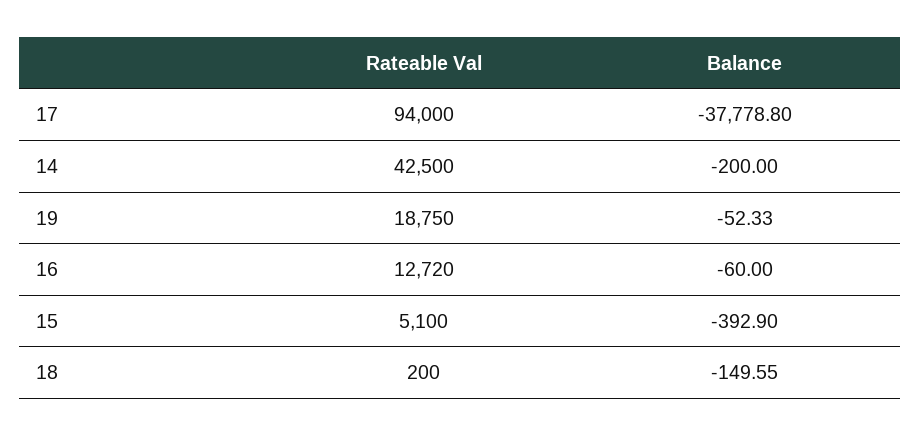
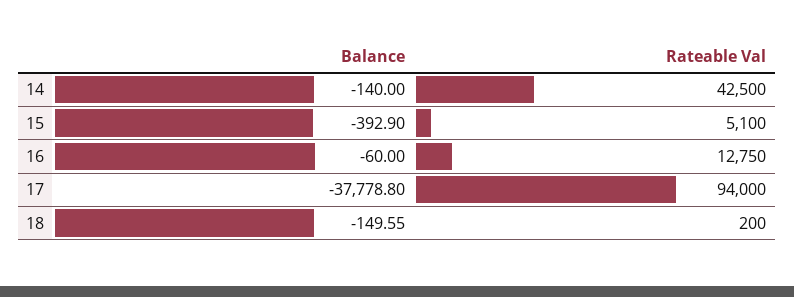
  {
    "Rateable Val": {
      "17": 94000,
      "14": 42500,
-     "19": 18750,
-     "16": 12720,
+     "16": 12750,
      "15": 5100,
      "18": 200
    },
    "Balance": {
      "17": -37778.8,
-     "14": -200,
+     "14": -140,
-     "19": -52.33,
      "16": -60,
      "15": -392.9,
      "18": -149.55
    }
  }

